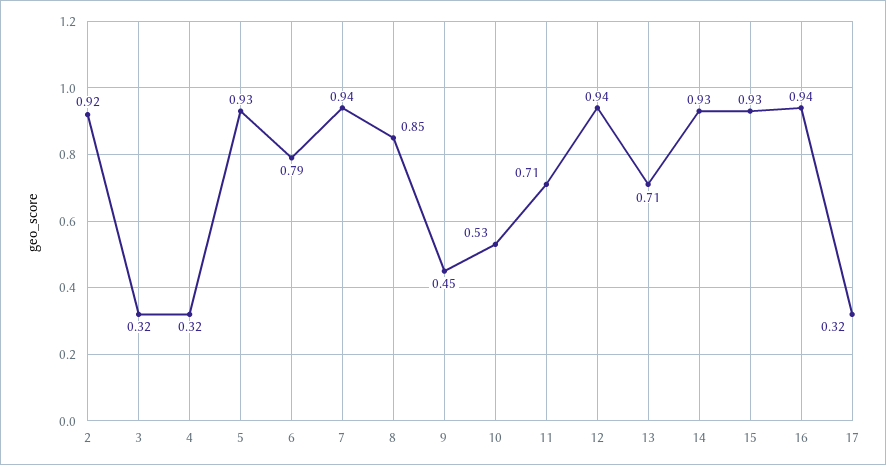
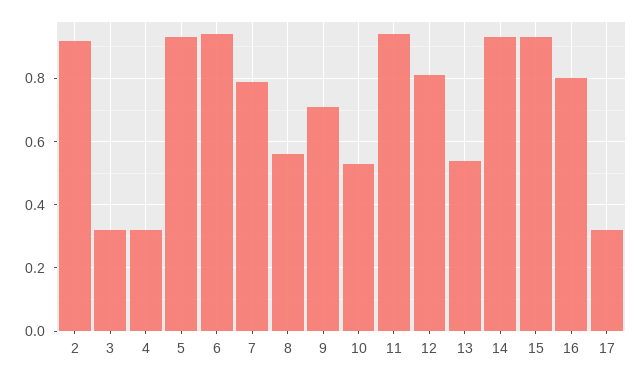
  {
    "2": 0.92,
    "3": 0.32,
    "4": 0.32,
    "5": 0.93,
-   "6": 0.79,
+   "6": 0.95,
-   "7": 0.94,
+   "7": 0.8,
-   "8": 0.85,
+   "8": 0.55,
-   "9": 0.45,
+   "9": 0.7,
    "10": 0.53,
-   "11": 0.71,
+   "11": 0.95,
-   "12": 0.94,
+   "12": 0.8,
-   "13": 0.71,
+   "13": 0.55,
    "14": 0.93,
    "15": 0.93,
-   "16": 0.94,
+   "16": 0.8,
    "17": 0.32
  }

